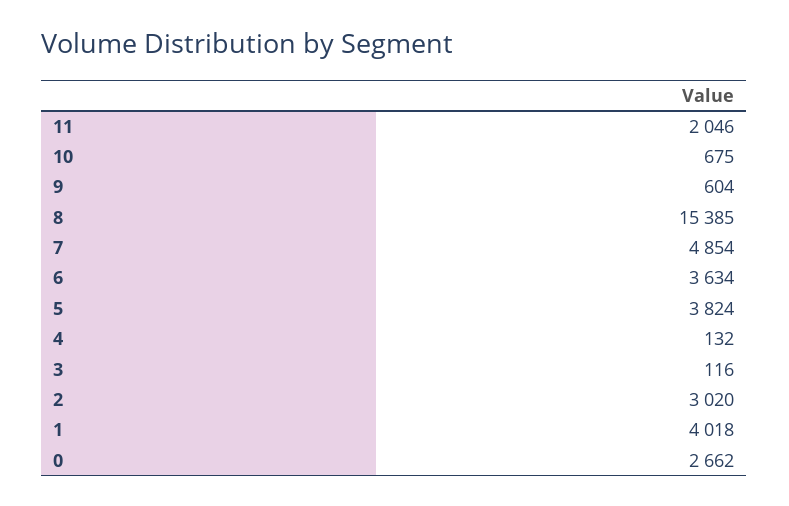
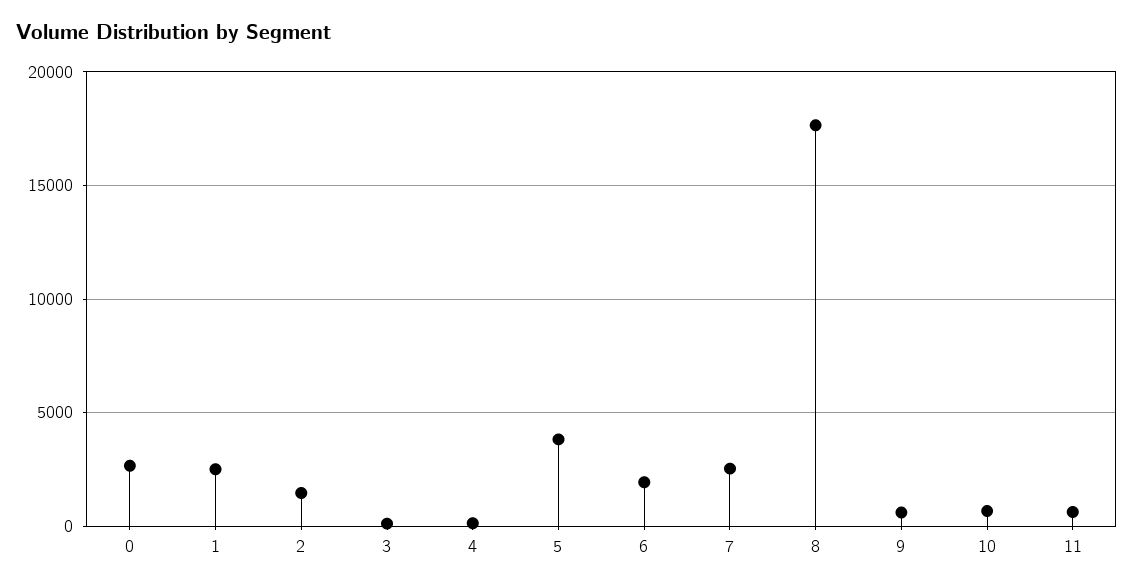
  {
-   "11": 2046,
+   "11": 500,
    "10": 675,
    "9": 604,
-   "8": 15385,
+   "8": 17500,
-   "7": 4854,
+   "7": 2500,
-   "6": 3634,
+   "6": 2000,
    "5": 3824,
    "4": 132,
    "3": 116,
-   "2": 3020,
+   "2": 1500,
-   "1": 4018,
+   "1": 2500,
    "0": 2662
  }

